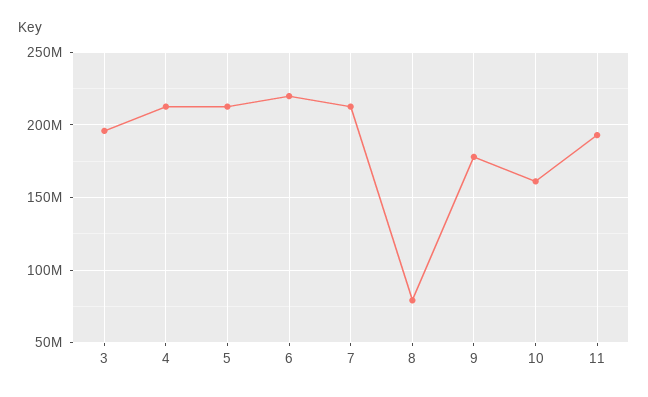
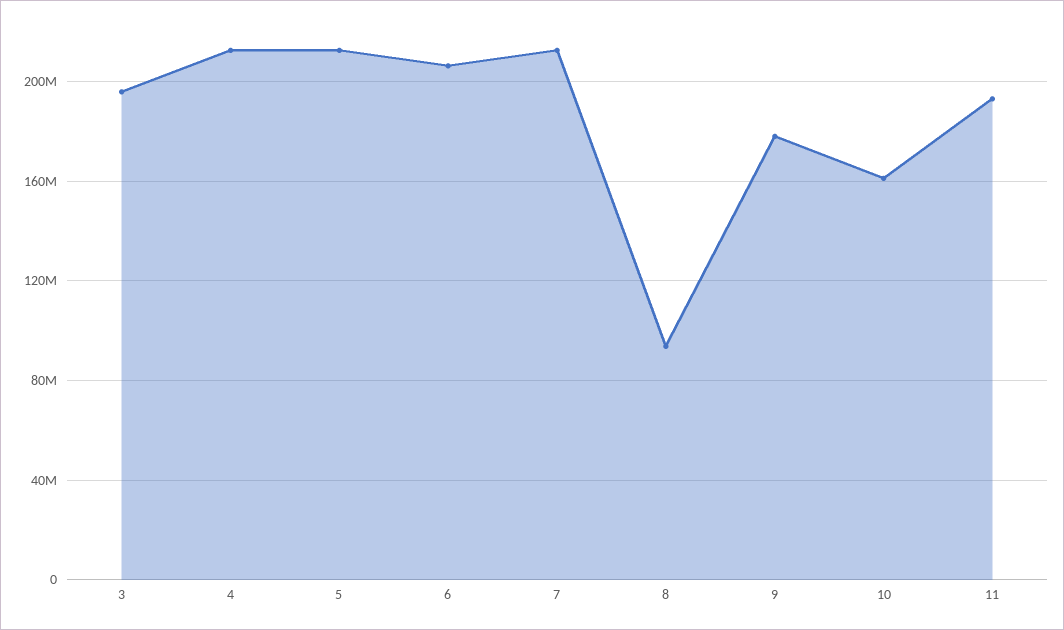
  {
    "3": 195000000,
    "4": 215000000,
    "5": 215000000,
-   "6": 220000000,
+   "6": 205000000,
    "7": 215000000,
-   "8": 80000000,
+   "8": 95000000,
    "9": 180000000,
    "10": 160000000,
    "11": 195000000
  }

